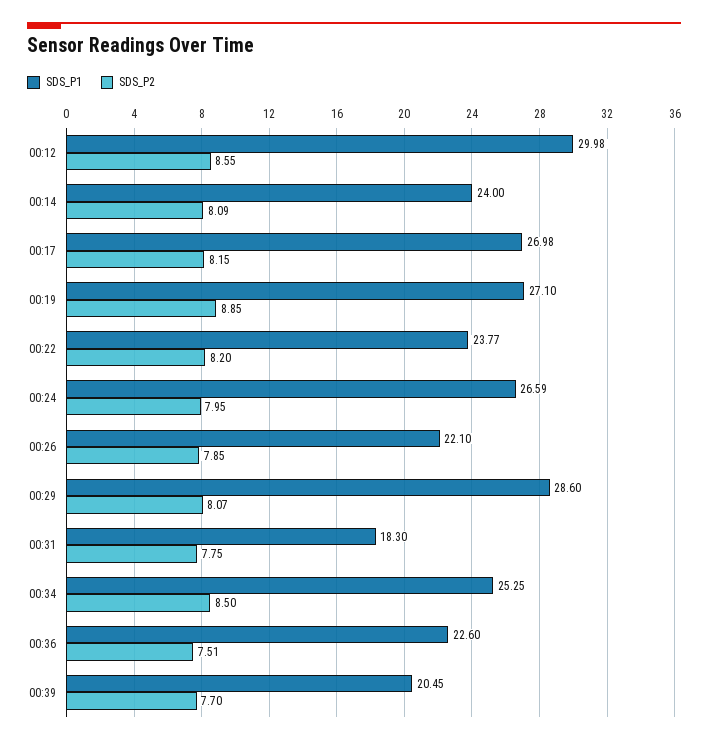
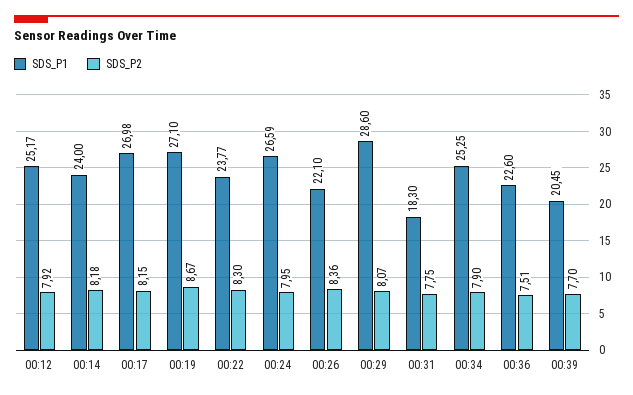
  {
    "SDS_P1": {
-     "00:12": 29.98,
+     "00:12": 25.17,
      "00:14": 24,
      "00:17": 26.98,
      "00:19": 27.1,
      "00:22": 23.77,
      "00:24": 26.59,
      "00:26": 22.1,
      "00:29": 28.6,
      "00:31": 18.3,
      "00:34": 25.25,
      "00:36": 22.6,
      "00:39": 20.45
    },
    "SDS_P2": {
-     "00:12": 8.55,
+     "00:12": 7.92,
-     "00:14": 8.09,
+     "00:14": 8.18,
      "00:17": 8.15,
-     "00:19": 8.85,
+     "00:19": 8.67,
-     "00:22": 8.2,
+     "00:22": 8.3,
      "00:24": 7.95,
-     "00:26": 7.85,
+     "00:26": 8.36,
      "00:29": 8.07,
      "00:31": 7.75,
-     "00:34": 8.5,
+     "00:34": 7.9,
      "00:36": 7.51,
      "00:39": 7.7
    }
  }

